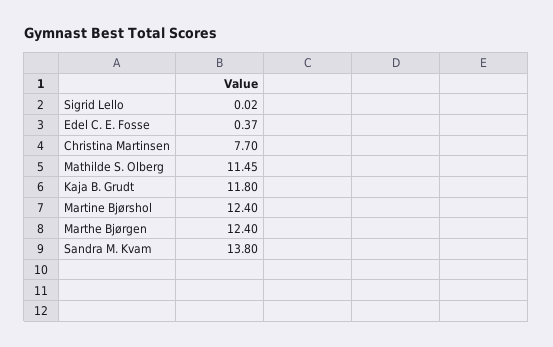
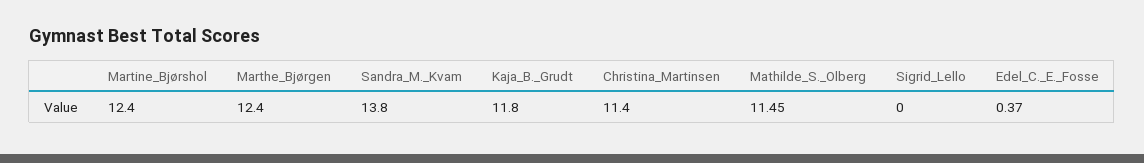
  {
-   "Sigrid Lello": 0.02,
+   "Sigrid Lello": 0,
    "Edel C. E. Fosse": 0.37,
-   "Christina Martinsen": 7.7,
+   "Christina Martinsen": 11.4,
    "Mathilde S. Olberg": 11.45,
    "Kaja B. Grudt": 11.8,
    "Martine Bjørshol": 12.4,
    "Marthe Bjørgen": 12.4,
    "Sandra M. Kvam": 13.8
  }

